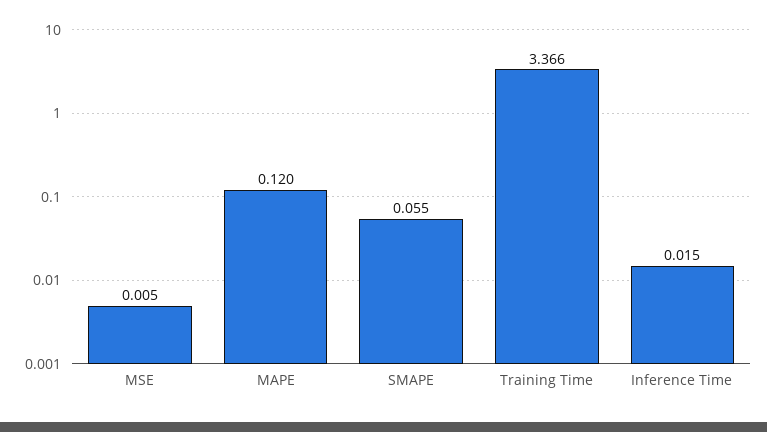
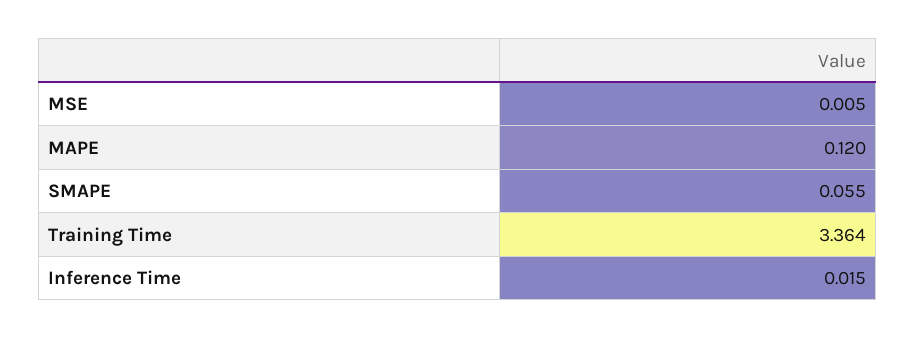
  {
    "MSE": 0.005,
    "MAPE": 0.12,
    "SMAPE": 0.055,
-   "Training Time": 3.366,
+   "Training Time": 3.364,
    "Inference Time": 0.015
  }

